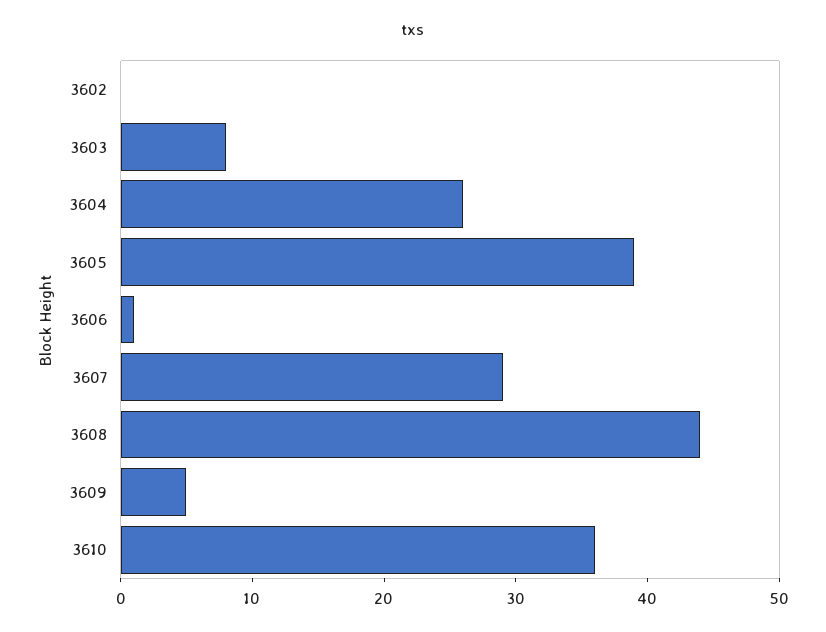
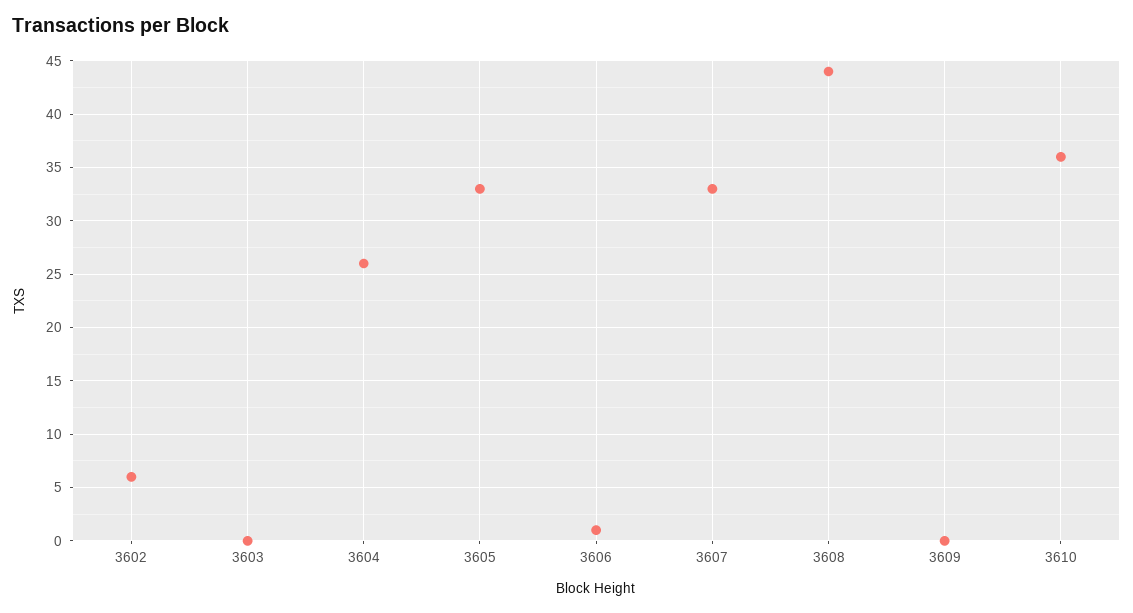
  {
-   "3602": 0,
+   "3602": 6,
-   "3603": 8,
+   "3603": 0,
    "3604": 26,
-   "3605": 39,
+   "3605": 33,
    "3606": 1,
-   "3607": 29,
+   "3607": 33,
    "3608": 44,
-   "3609": 5,
+   "3609": 0,
    "3610": 36
  }

